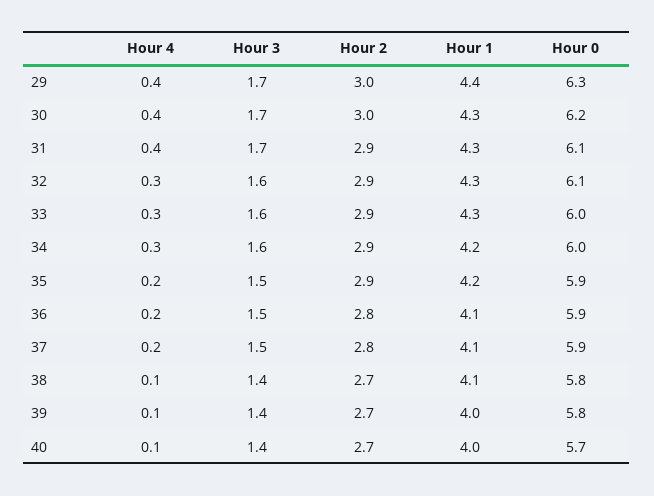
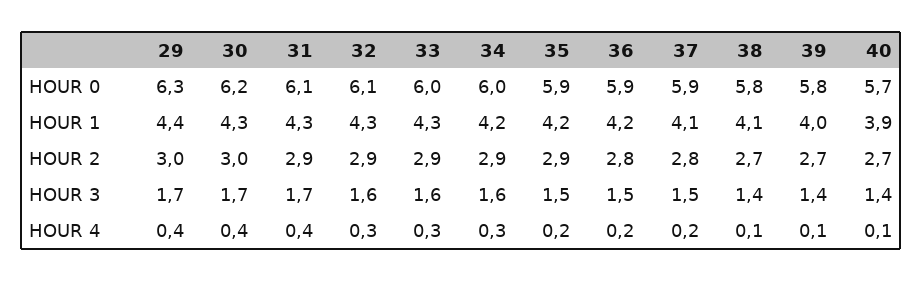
  {
    "Hour 4": {
      "29": 0.4,
      "30": 0.4,
      "31": 0.4,
      "32": 0.3,
      "33": 0.3,
      "34": 0.3,
      "35": 0.2,
      "36": 0.2,
      "37": 0.2,
      "38": 0.1,
      "39": 0.1,
      "40": 0.1
    },
    "Hour 3": {
      "29": 1.7,
      "30": 1.7,
      "31": 1.7,
      "32": 1.6,
      "33": 1.6,
      "34": 1.6,
      "35": 1.5,
      "36": 1.5,
      "37": 1.5,
      "38": 1.4,
      "39": 1.4,
      "40": 1.4
    },
    "Hour 2": {
      "29": 3,
      "30": 3,
      "31": 2.9,
      "32": 2.9,
      "33": 2.9,
      "34": 2.9,
      "35": 2.9,
      "36": 2.8,
      "37": 2.8,
      "38": 2.7,
      "39": 2.7,
      "40": 2.7
    },
    "Hour 1": {
      "29": 4.4,
      "30": 4.3,
      "31": 4.3,
      "32": 4.3,
      "33": 4.3,
      "34": 4.2,
      "35": 4.2,
-     "36": 4.1,
+     "36": 4.2,
      "37": 4.1,
      "38": 4.1,
      "39": 4,
-     "40": 4
+     "40": 3.9
    },
    "Hour 0": {
      "29": 6.3,
      "30": 6.2,
      "31": 6.1,
      "32": 6.1,
      "33": 6,
      "34": 6,
      "35": 5.9,
      "36": 5.9,
      "37": 5.9,
      "38": 5.8,
      "39": 5.8,
      "40": 5.7
    }
  }

